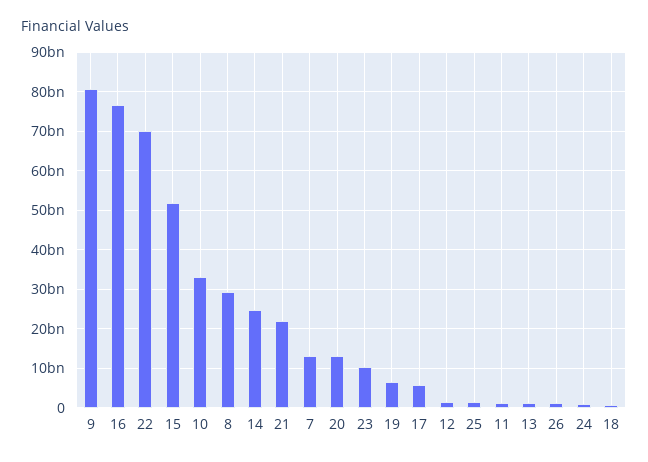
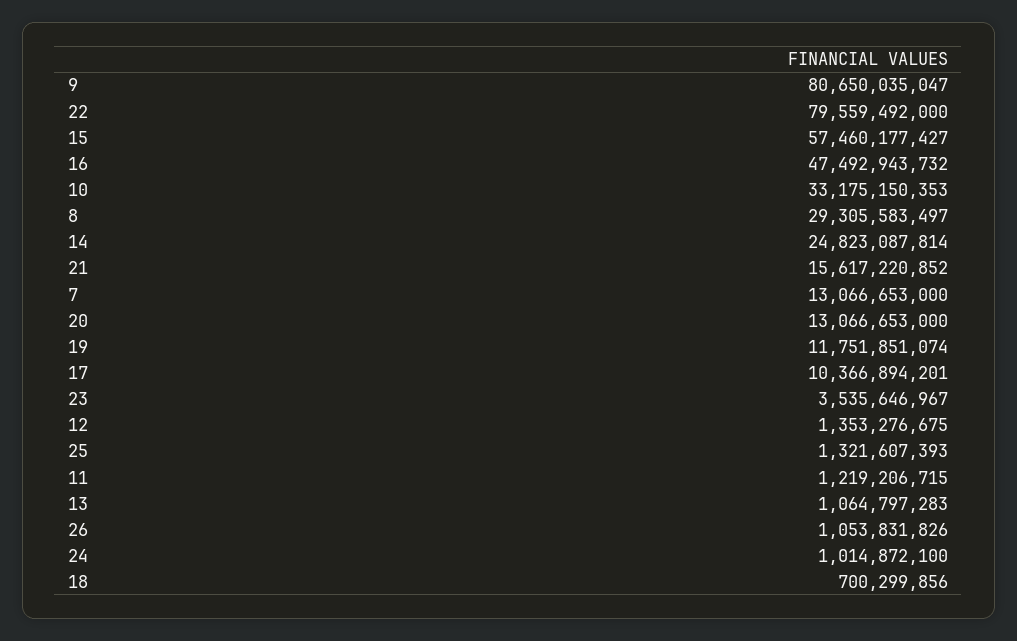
  {
    "9": 80650035047,
-   "16": 76000000000,
+   "16": 47492943732,
-   "22": 70000000000,
+   "22": 79559492000,
-   "15": 52000000000,
+   "15": 57460177427,
    "10": 33175150353,
    "8": 29305583497,
    "14": 24823087814,
-   "21": 22000000000,
+   "21": 15617220852,
    "7": 13066653000,
    "20": 13066653000,
-   "23": 10000000000,
+   "23": 3535646967,
-   "19": 6000000000,
+   "19": 11751851074,
-   "17": 6000000000,
+   "17": 10366894201,
    "12": 1353276675,
    "25": 1321607393,
    "11": 1219206715,
    "13": 1064797283,
    "26": 1053831826,
    "24": 1014872100,
    "18": 700299856
  }

